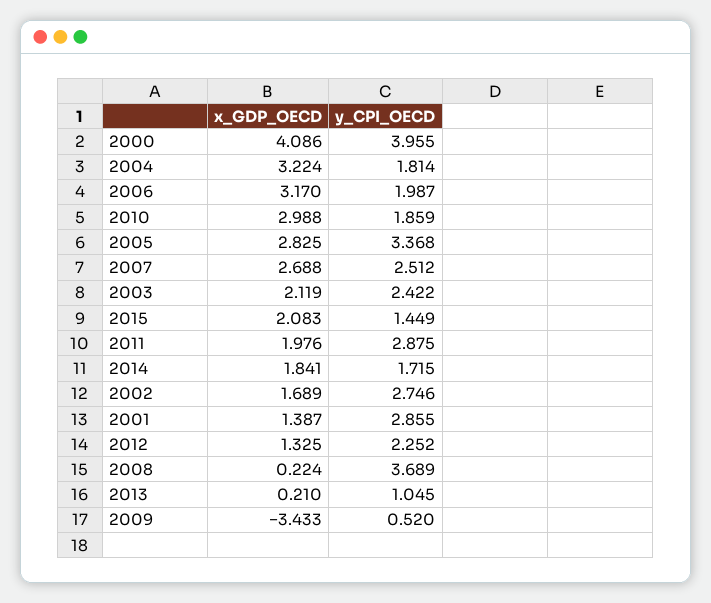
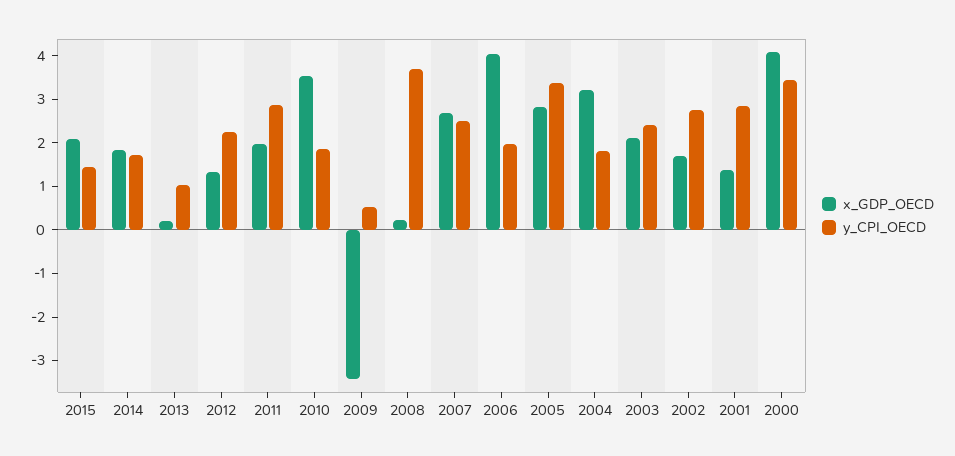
  {
    "x_GDP_OECD": {
      "2000": 4.086,
      "2004": 3.224,
-     "2006": 3.17,
+     "2006": 4,
-     "2010": 2.988,
+     "2010": 3.6,
      "2005": 2.825,
      "2007": 2.688,
      "2003": 2.119,
      "2015": 2.083,
      "2011": 1.976,
      "2014": 1.841,
      "2002": 1.689,
      "2001": 1.387,
      "2012": 1.325,
      "2008": 0.224,
      "2013": 0.21,
      "2009": -3.433
    },
    "y_CPI_OECD": {
-     "2000": 3.955,
+     "2000": 3.4,
      "2004": 1.814,
      "2006": 1.987,
      "2010": 1.859,
      "2005": 3.368,
      "2007": 2.512,
      "2003": 2.422,
      "2015": 1.449,
      "2011": 2.875,
      "2014": 1.715,
      "2002": 2.746,
      "2001": 2.855,
      "2012": 2.252,
      "2008": 3.689,
      "2013": 1.045,
      "2009": 0.52
    }
  }

